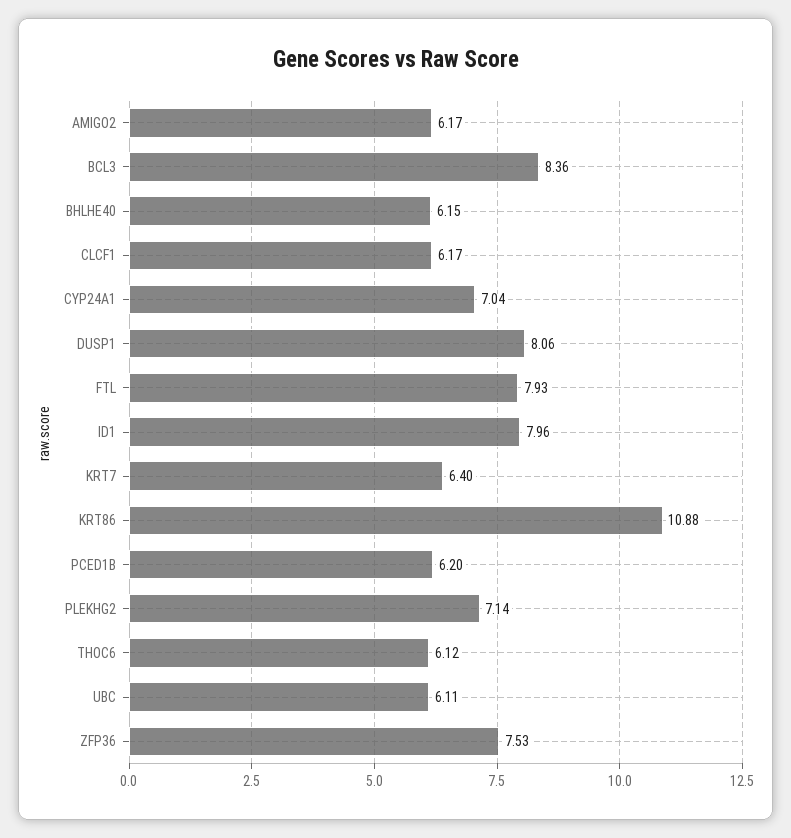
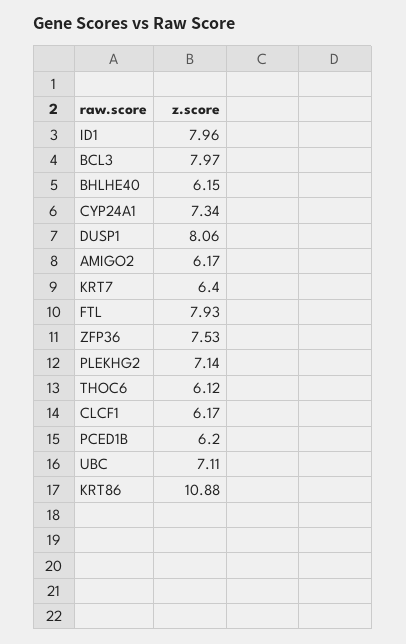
  {
    "AMIGO2": 6.17,
-   "BCL3": 8.36,
+   "BCL3": 7.97,
    "BHLHE40": 6.15,
    "CLCF1": 6.17,
-   "CYP24A1": 7.04,
+   "CYP24A1": 7.34,
    "DUSP1": 8.06,
    "FTL": 7.93,
    "ID1": 7.96,
    "KRT7": 6.4,
    "KRT86": 10.88,
    "PCED1B": 6.2,
    "PLEKHG2": 7.14,
    "THOC6": 6.12,
-   "UBC": 6.11,
+   "UBC": 7.11,
    "ZFP36": 7.53
  }

